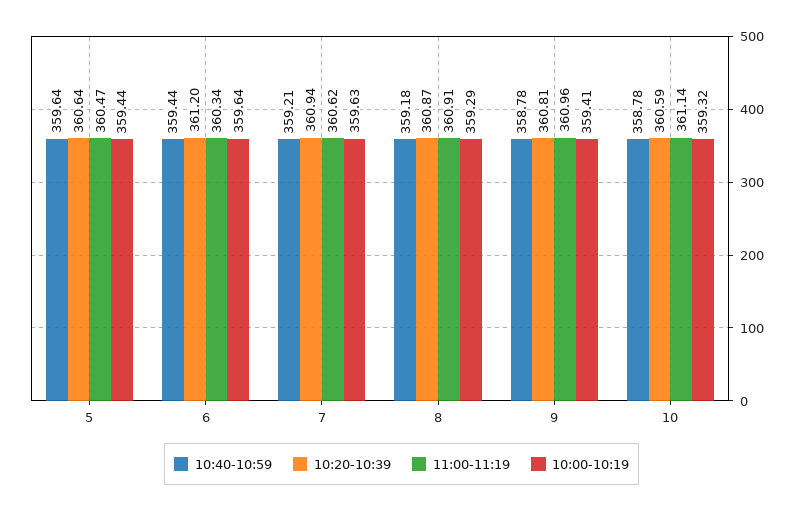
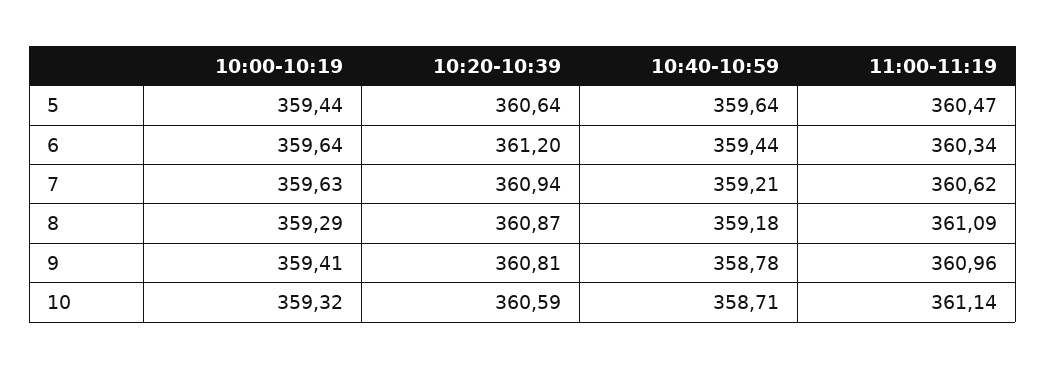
  {
    "10:40-10:59": {
      "5": 359.64,
      "6": 359.44,
      "7": 359.21,
      "8": 359.18,
      "9": 358.78,
-     "10": 358.78
+     "10": 358.71
    },
    "10:20-10:39": {
      "5": 360.64,
      "6": 361.2,
      "7": 360.94,
      "8": 360.87,
      "9": 360.81,
      "10": 360.59
    },
    "11:00-11:19": {
      "5": 360.47,
      "6": 360.34,
      "7": 360.62,
-     "8": 360.91,
+     "8": 361.09,
      "9": 360.96,
      "10": 361.14
    },
    "10:00-10:19": {
      "5": 359.44,
      "6": 359.64,
      "7": 359.63,
      "8": 359.29,
      "9": 359.41,
      "10": 359.32
    }
  }

